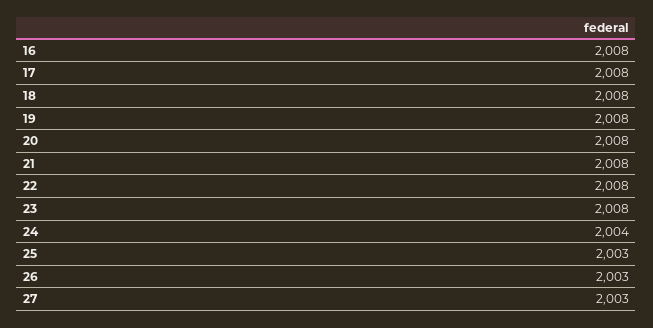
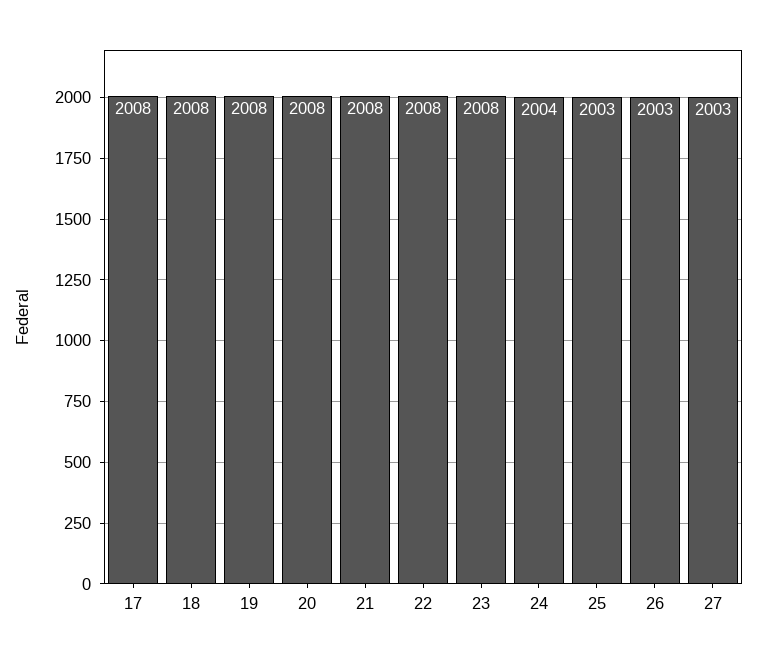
  {
-   "16": 2008,
    "17": 2008,
    "18": 2008,
    "19": 2008,
    "20": 2008,
    "21": 2008,
    "22": 2008,
    "23": 2008,
    "24": 2004,
    "25": 2003,
    "26": 2003,
    "27": 2003
  }

